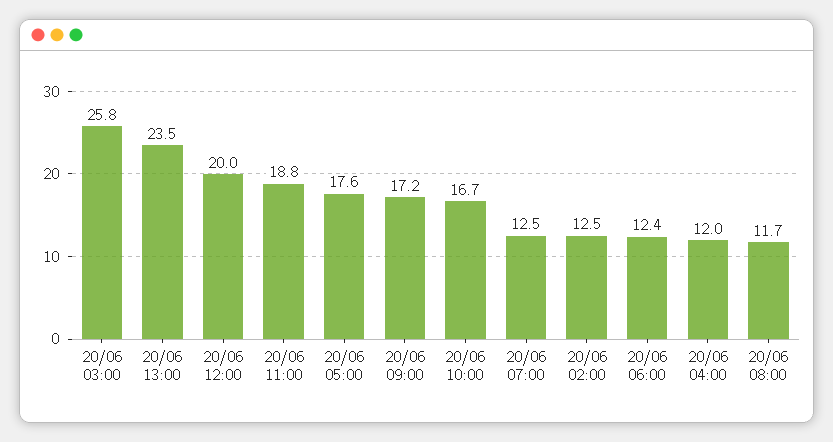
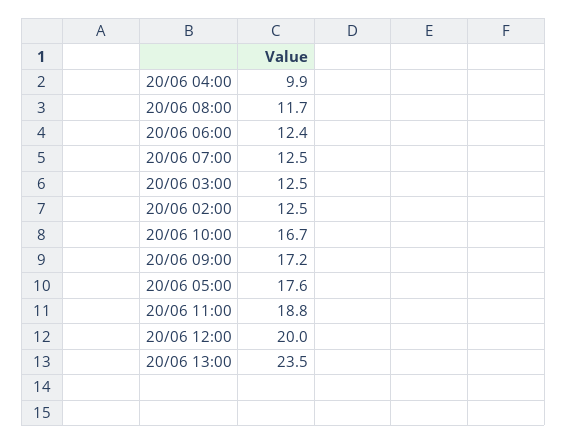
  {
-   "20/06 03:00": 25.8,
+   "20/06 03:00": 12.5,
    "20/06 13:00": 23.5,
    "20/06 12:00": 20,
    "20/06 11:00": 18.8,
    "20/06 05:00": 17.6,
    "20/06 09:00": 17.2,
    "20/06 10:00": 16.7,
    "20/06 07:00": 12.5,
    "20/06 02:00": 12.5,
    "20/06 06:00": 12.4,
-   "20/06 04:00": 12,
+   "20/06 04:00": 9.9,
    "20/06 08:00": 11.7
  }

